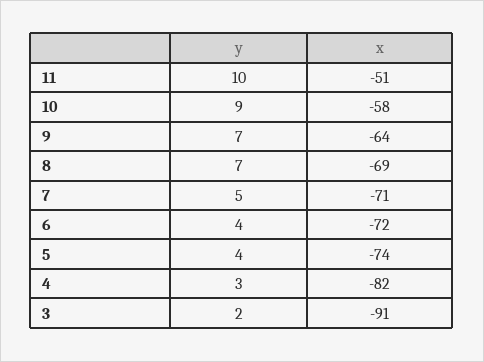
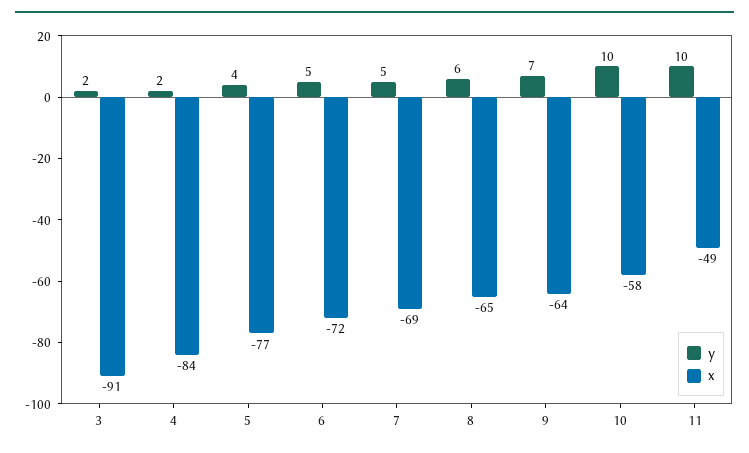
  {
    "y": {
      "11": 10,
-     "10": 9,
+     "10": 10,
      "9": 7,
-     "8": 7,
+     "8": 6,
      "7": 5,
-     "6": 4,
+     "6": 5,
      "5": 4,
-     "4": 3,
+     "4": 2,
      "3": 2
    },
    "x": {
-     "11": -51,
+     "11": -49,
      "10": -58,
      "9": -64,
-     "8": -69,
+     "8": -65,
-     "7": -71,
+     "7": -69,
      "6": -72,
-     "5": -74,
+     "5": -77,
-     "4": -82,
+     "4": -84,
      "3": -91
    }
  }

